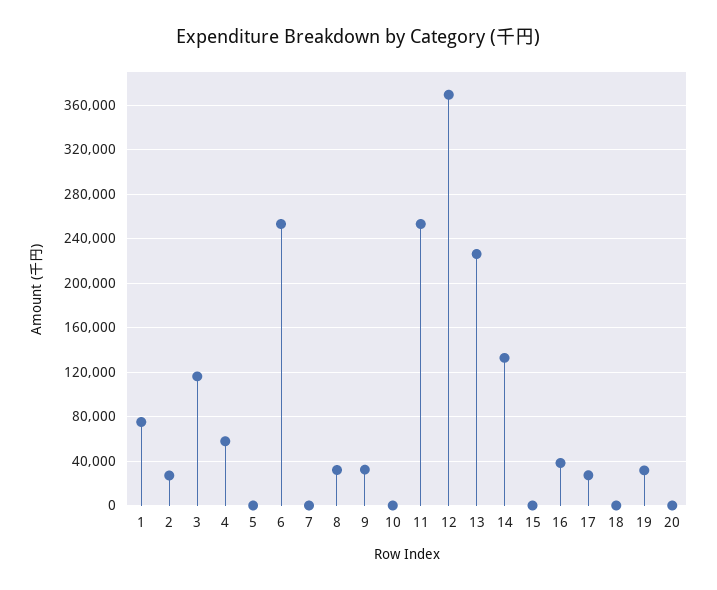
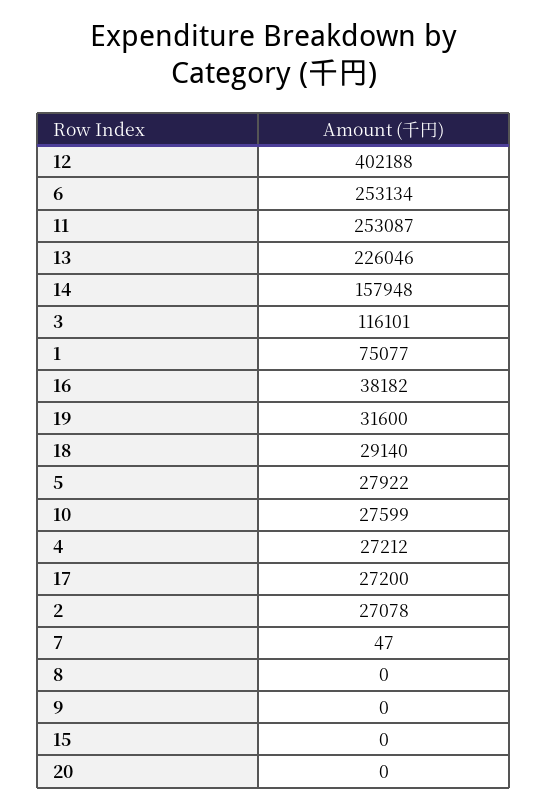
  {
    "1": 75077,
    "2": 27078,
    "3": 116101,
-   "4": 60000,
+   "4": 27212,
-   "5": 0,
+   "5": 27922,
    "6": 253134,
    "7": 47,
-   "8": 30000,
+   "8": 0,
-   "9": 30000,
+   "9": 0,
-   "10": 0,
+   "10": 27599,
    "11": 253087,
-   "12": 370000,
+   "12": 402188,
    "13": 226046,
-   "14": 130000,
+   "14": 157948,
    "15": 0,
    "16": 38182,
    "17": 27200,
-   "18": 0,
+   "18": 29140,
    "19": 31600,
    "20": 0
  }

